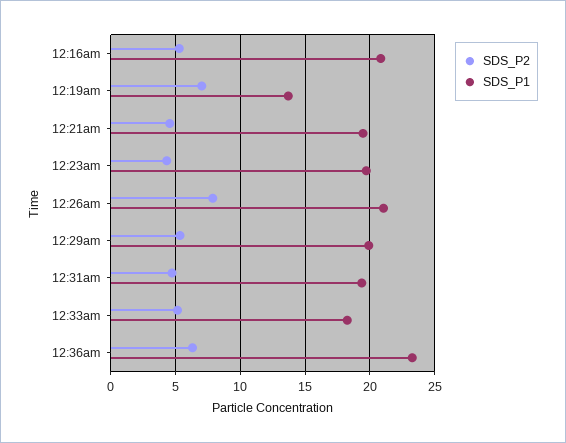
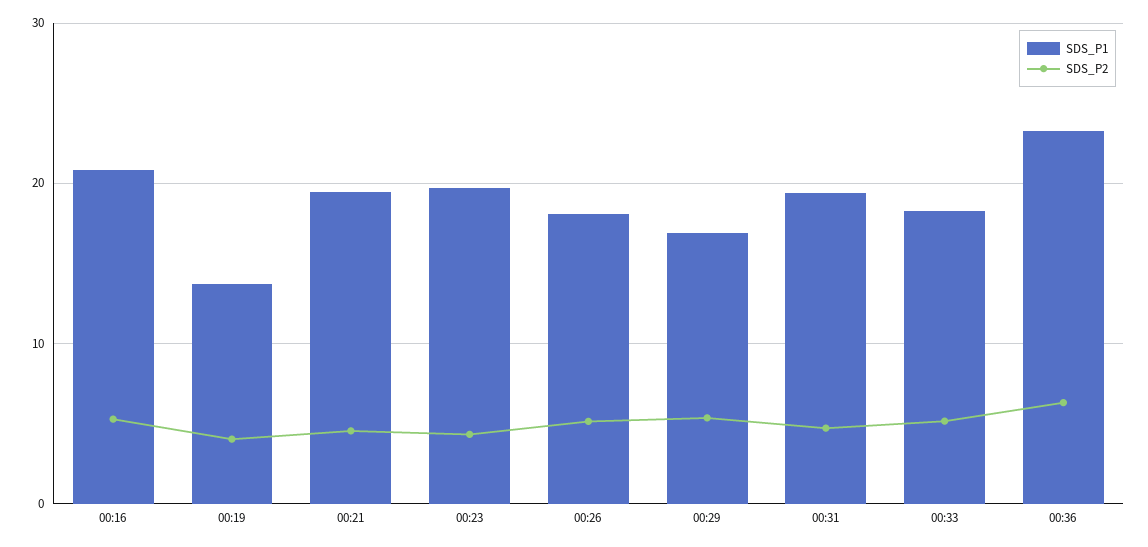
  {
    "SDS_P2": {
      "12:16am": 5.5,
-     "12:19am": 7,
+     "12:19am": 4,
      "12:21am": 4.5,
      "12:23am": 4.5,
-     "12:26am": 8,
+     "12:26am": 5,
      "12:29am": 5.5,
      "12:31am": 4.5,
      "12:33am": 5,
      "12:36am": 6.5
    },
    "SDS_P1": {
      "12:16am": 21,
      "12:19am": 13.5,
      "12:21am": 19.5,
      "12:23am": 19.5,
-     "12:26am": 21,
+     "12:26am": 18,
-     "12:29am": 20,
+     "12:29am": 17,
      "12:31am": 19.5,
      "12:33am": 18.5,
      "12:36am": 23.5
    }
  }

